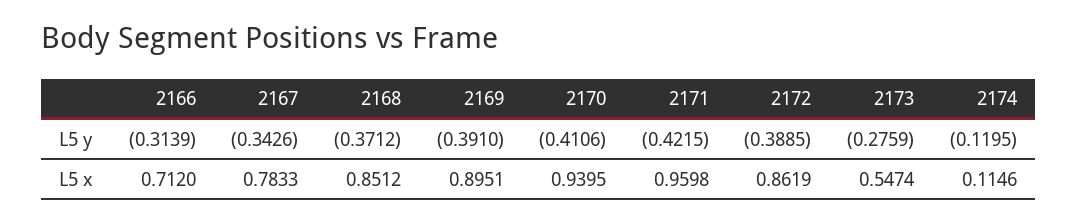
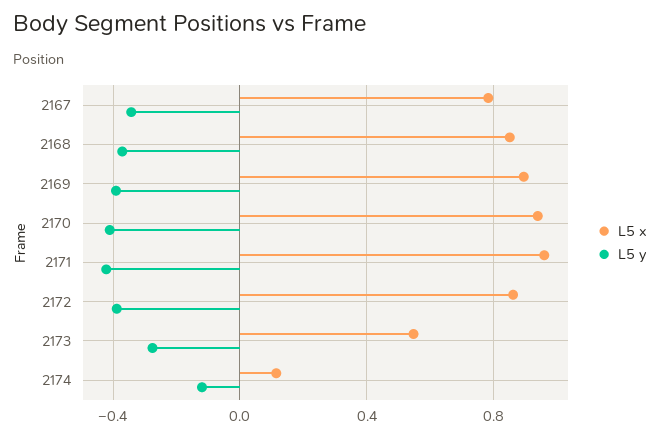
  {
    "L5 y": {
-     "2166": -0.3139,
      "2167": -0.3426,
      "2168": -0.3712,
      "2169": -0.391,
      "2170": -0.4106,
      "2171": -0.4215,
      "2172": -0.3885,
      "2173": -0.2759,
      "2174": -0.1195
    },
    "L5 x": {
-     "2166": 0.712,
      "2167": 0.7833,
      "2168": 0.8512,
      "2169": 0.8951,
      "2170": 0.9395,
      "2171": 0.9598,
      "2172": 0.8619,
      "2173": 0.5474,
      "2174": 0.1146
    }
  }

